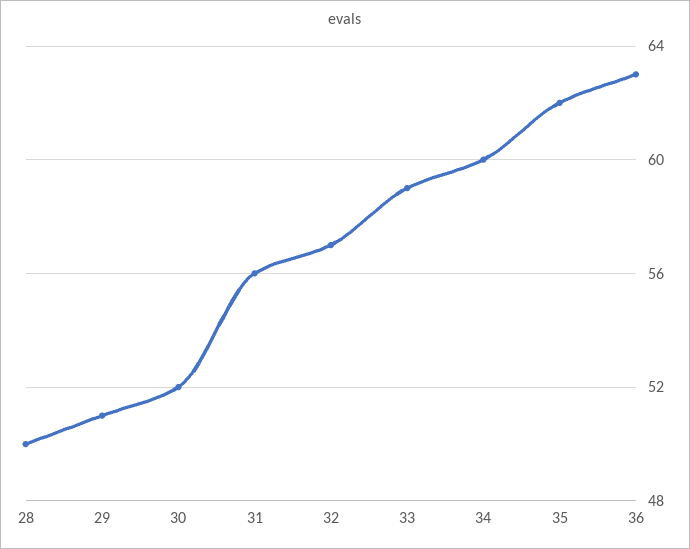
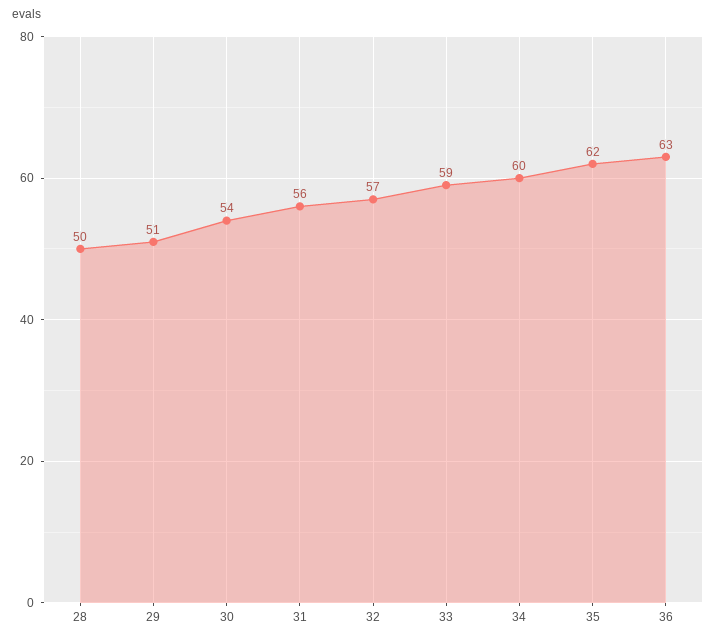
  {
    "28": 50,
    "29": 51,
-   "30": 52,
+   "30": 54,
    "31": 56,
    "32": 57,
    "33": 59,
    "34": 60,
    "35": 62,
    "36": 63
  }

